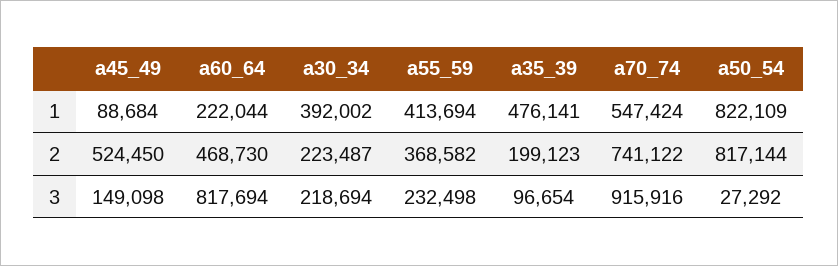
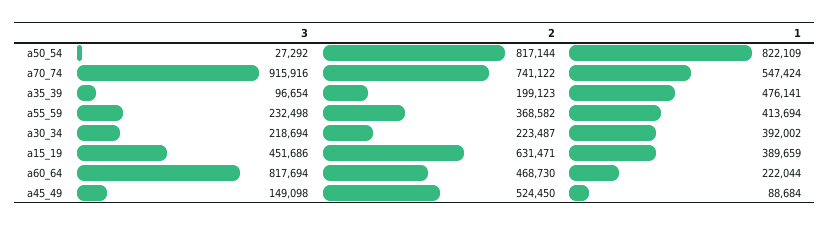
  {
    "a45_49": {
      "1": 88684,
      "2": 524450,
      "3": 149098
    },
    "a60_64": {
      "1": 222044,
      "2": 468730,
      "3": 817694
    },
    "a30_34": {
      "1": 392002,
      "2": 223487,
      "3": 218694
    },
    "a55_59": {
      "1": 413694,
      "2": 368582,
      "3": 232498
    },
    "a35_39": {
      "1": 476141,
      "2": 199123,
      "3": 96654
    },
    "a70_74": {
      "1": 547424,
      "2": 741122,
      "3": 915916
    },
    "a50_54": {
      "1": 822109,
      "2": 817144,
      "3": 27292
-   }
+   },
+   "a15_19": {
+     "3": 451686,
+     "2": 631471,
+     "1": 389659
+   }
  }

